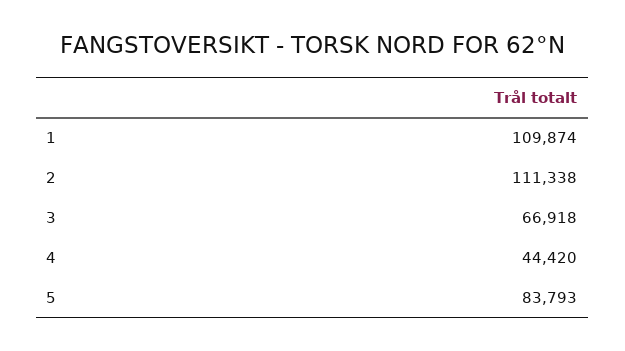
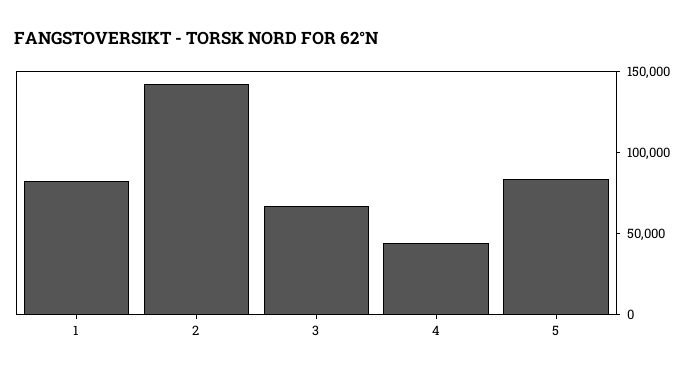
  {
-   "1": 109874,
+   "1": 80000,
-   "2": 111338,
+   "2": 140000,
    "3": 66918,
    "4": 44420,
    "5": 83793
  }

